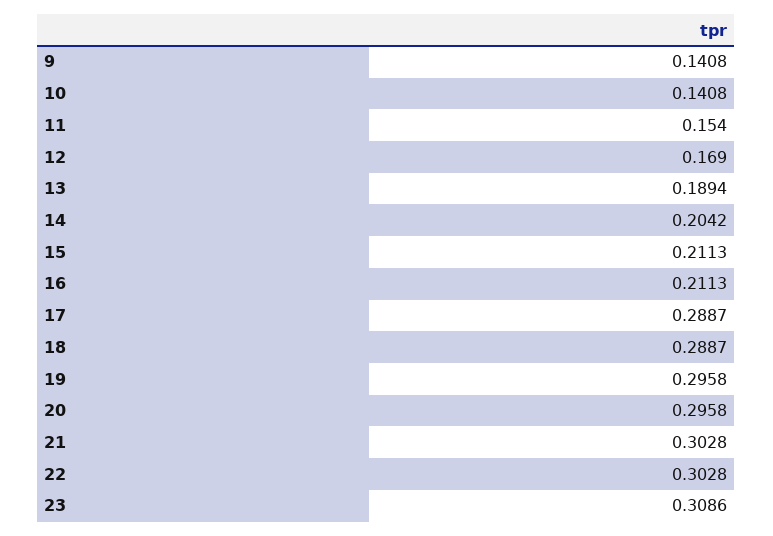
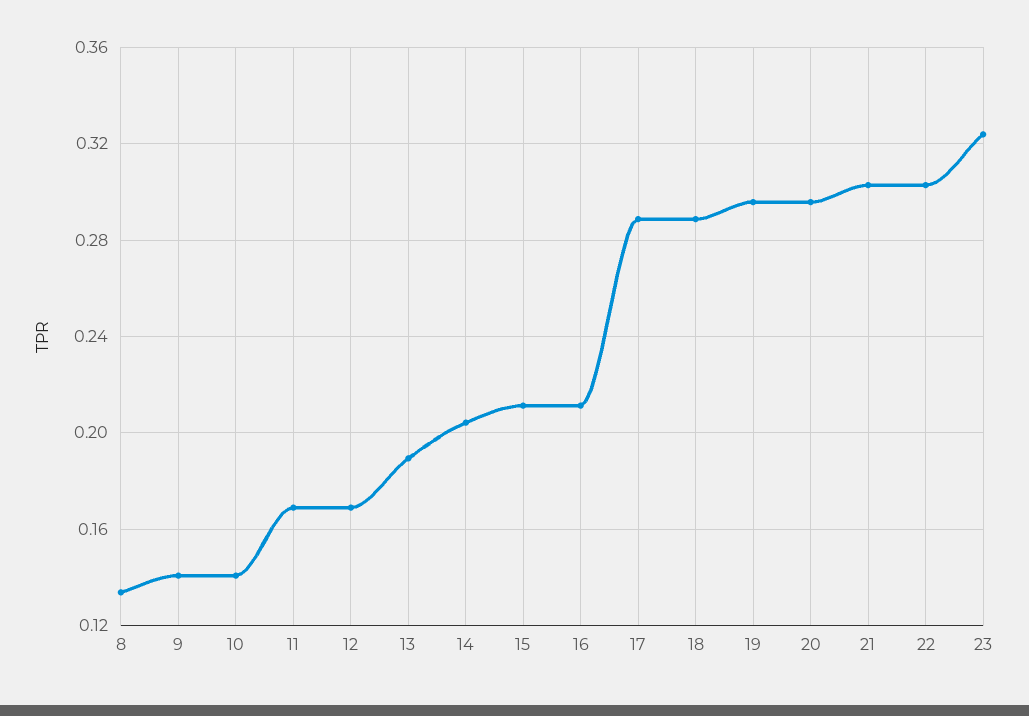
  {
    "9": 0.1408,
    "10": 0.1408,
-   "11": 0.154,
+   "11": 0.17,
    "12": 0.169,
    "13": 0.1894,
    "14": 0.2042,
    "15": 0.2113,
    "16": 0.2113,
    "17": 0.2887,
    "18": 0.2887,
    "19": 0.2958,
    "20": 0.2958,
    "21": 0.3028,
    "22": 0.3028,
-   "23": 0.3086
+   "23": 0.325,
+   "8": 0.135
  }

